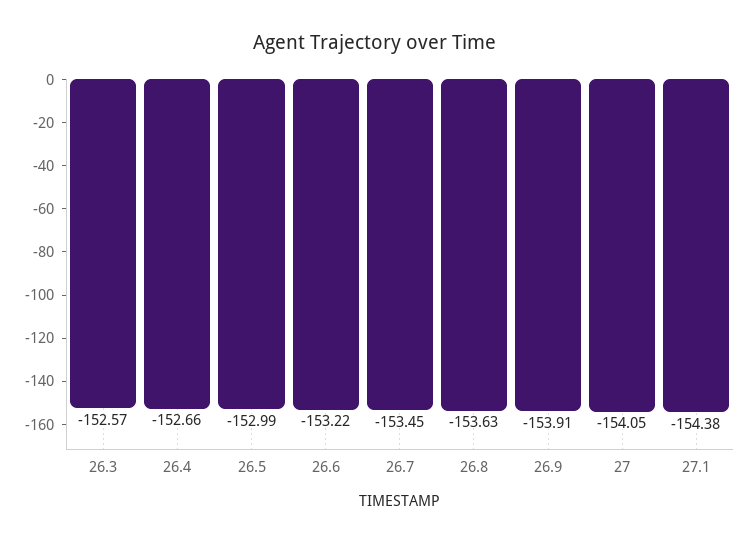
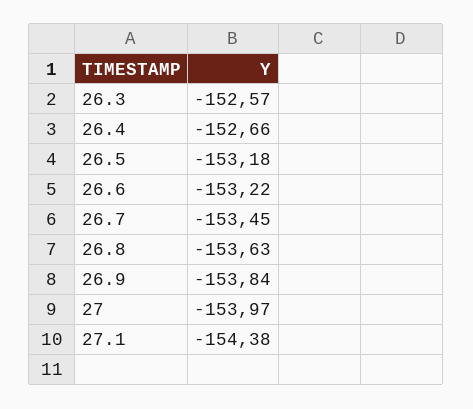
  {
    "26.3": -152.57,
    "26.4": -152.66,
-   "26.5": -152.99,
+   "26.5": -153.18,
    "26.6": -153.22,
    "26.7": -153.45,
    "26.8": -153.63,
-   "26.9": -153.91,
+   "26.9": -153.84,
-   "27": -154.05,
+   "27": -153.97,
    "27.1": -154.38
  }

